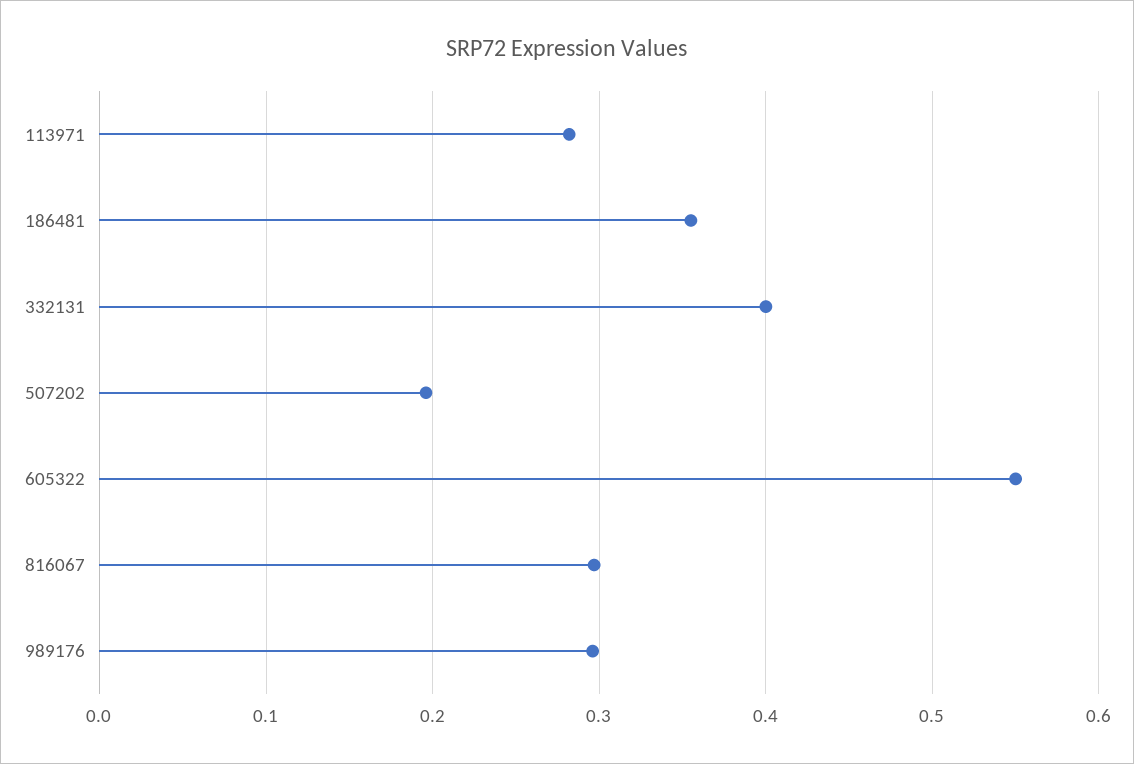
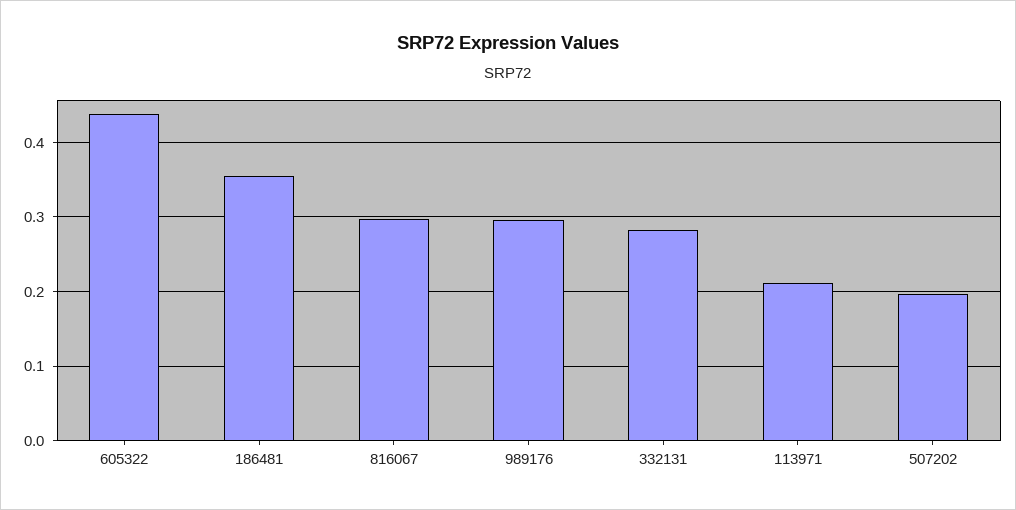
  {
-   "113971": 0.28,
+   "113971": 0.21,
    "186481": 0.36,
-   "332131": 0.4,
+   "332131": 0.28,
    "507202": 0.2,
-   "605322": 0.55,
+   "605322": 0.44,
    "816067": 0.3,
    "989176": 0.3
  }

